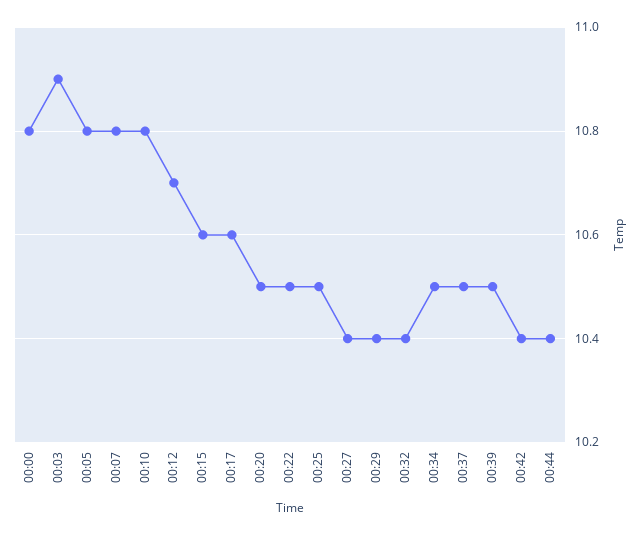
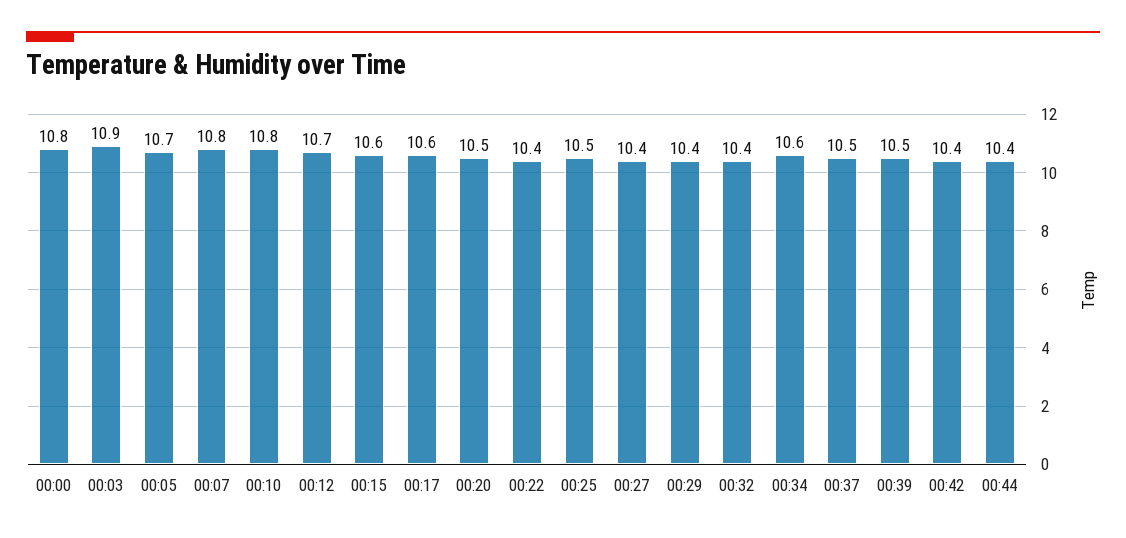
  {
    "00:00": 10.8,
    "00:03": 10.9,
-   "00:05": 10.8,
+   "00:05": 10.7,
    "00:07": 10.8,
    "00:10": 10.8,
    "00:12": 10.7,
    "00:15": 10.6,
    "00:17": 10.6,
    "00:20": 10.5,
-   "00:22": 10.5,
+   "00:22": 10.4,
    "00:25": 10.5,
    "00:27": 10.4,
    "00:29": 10.4,
    "00:32": 10.4,
-   "00:34": 10.5,
+   "00:34": 10.6,
    "00:37": 10.5,
    "00:39": 10.5,
    "00:42": 10.4,
    "00:44": 10.4
  }

